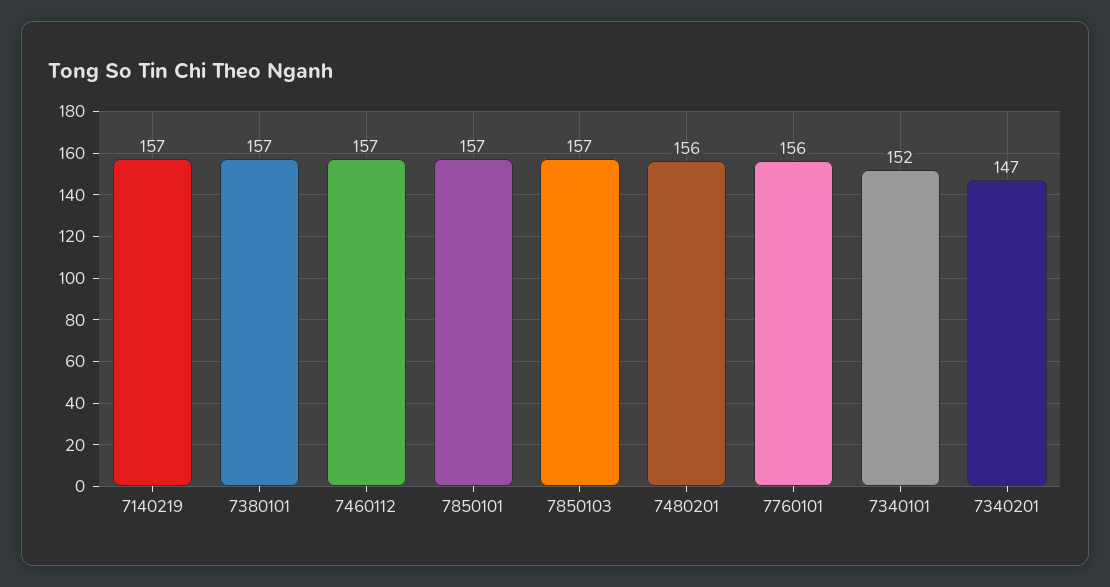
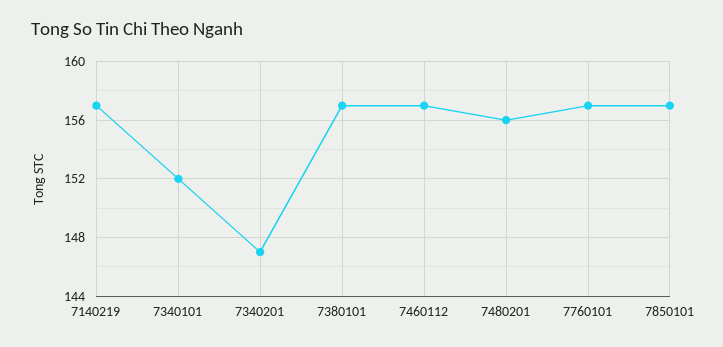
  {
    "7140219": 157,
    "7380101": 157,
    "7460112": 157,
    "7850101": 157,
-   "7850103": 157,
    "7480201": 156,
-   "7760101": 156,
+   "7760101": 157,
    "7340101": 152,
    "7340201": 147
  }

